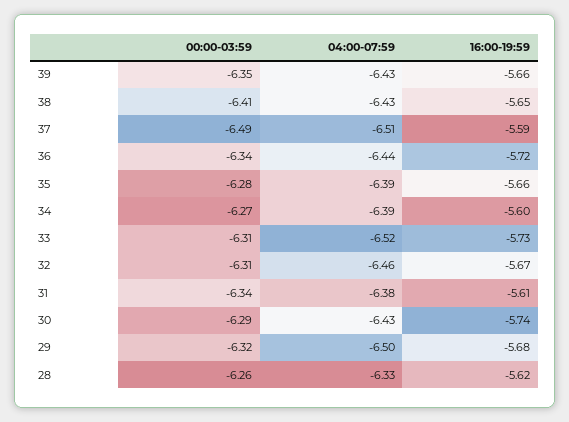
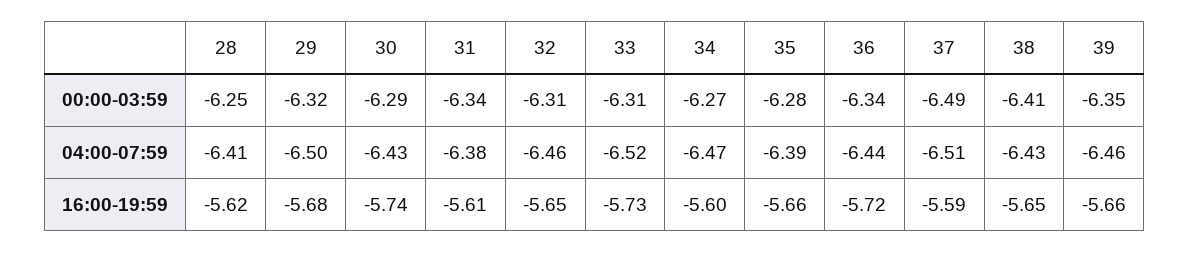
  {
    "00:00-03:59": {
      "39": -6.35,
      "38": -6.41,
      "37": -6.49,
      "36": -6.34,
      "35": -6.28,
      "34": -6.27,
      "33": -6.31,
      "32": -6.31,
      "31": -6.34,
      "30": -6.29,
      "29": -6.32,
-     "28": -6.26
+     "28": -6.25
    },
    "04:00-07:59": {
-     "39": -6.43,
+     "39": -6.46,
      "38": -6.43,
      "37": -6.51,
      "36": -6.44,
      "35": -6.39,
-     "34": -6.39,
+     "34": -6.47,
      "33": -6.52,
      "32": -6.46,
      "31": -6.38,
      "30": -6.43,
      "29": -6.5,
-     "28": -6.33
+     "28": -6.41
    },
    "16:00-19:59": {
      "39": -5.66,
      "38": -5.65,
      "37": -5.59,
      "36": -5.72,
      "35": -5.66,
      "34": -5.6,
      "33": -5.73,
-     "32": -5.67,
+     "32": -5.65,
      "31": -5.61,
      "30": -5.74,
      "29": -5.68,
      "28": -5.62
    }
  }

